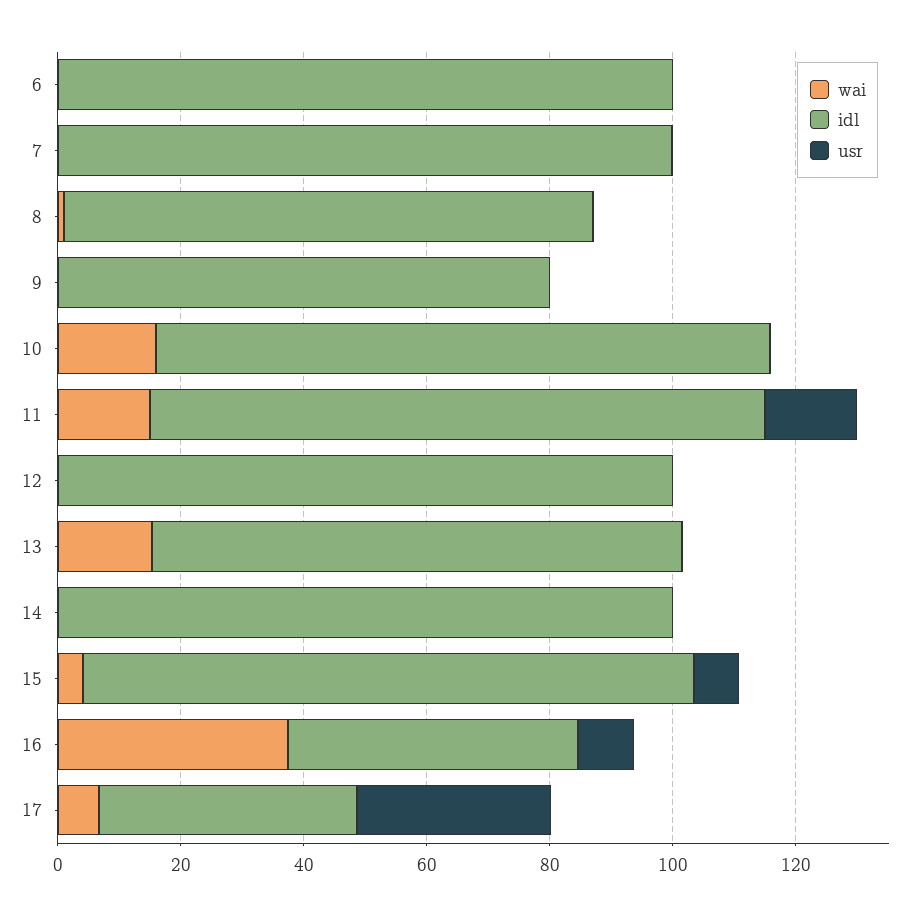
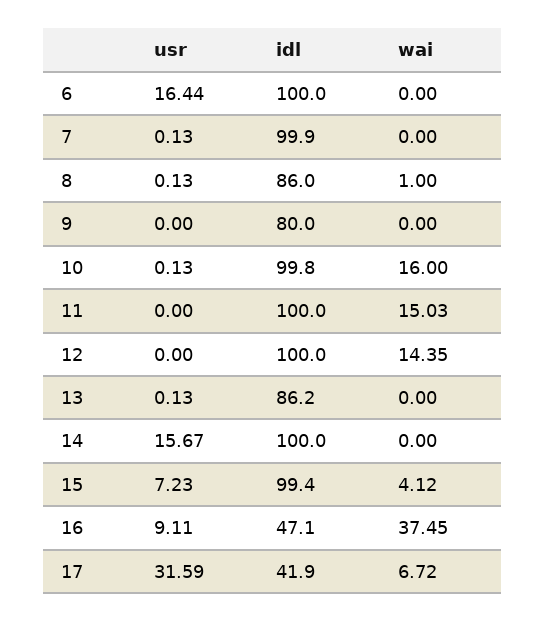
  {
    "wai": {
      "6": 0,
      "7": 0,
      "8": 1,
      "9": 0,
      "10": 16,
      "11": 15.03,
-     "12": 0,
+     "12": 14.35,
-     "13": 15,
+     "13": 0,
      "14": 0,
      "15": 4.12,
      "16": 37.45,
      "17": 6.72
    },
    "idl": {
      "6": 100,
      "7": 99.9,
      "8": 86,
      "9": 80,
      "10": 99.8,
      "11": 100,
      "12": 100,
      "13": 86.2,
      "14": 100,
      "15": 99.4,
      "16": 47.1,
      "17": 41.9
    },
    "usr": {
-     "6": 0,
+     "6": 16.44,
      "7": 0.13,
      "8": 0.13,
      "9": 0,
      "10": 0.13,
-     "11": 15,
+     "11": 0,
      "12": 0,
      "13": 0.13,
-     "14": 0,
+     "14": 15.67,
      "15": 7.23,
      "16": 9.11,
      "17": 31.59
    }
  }

